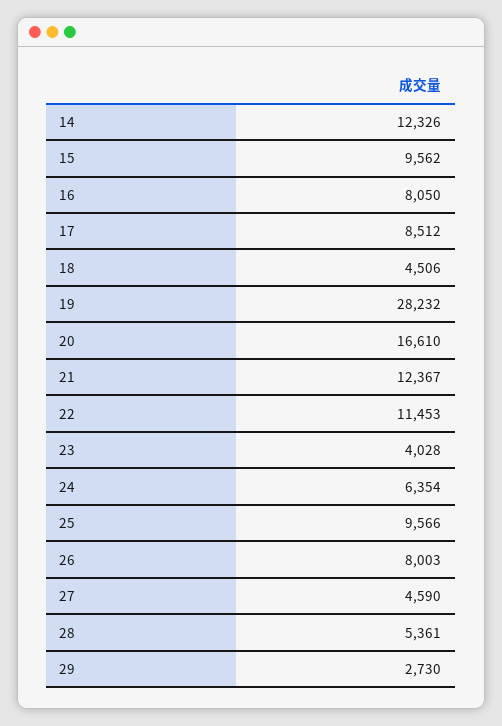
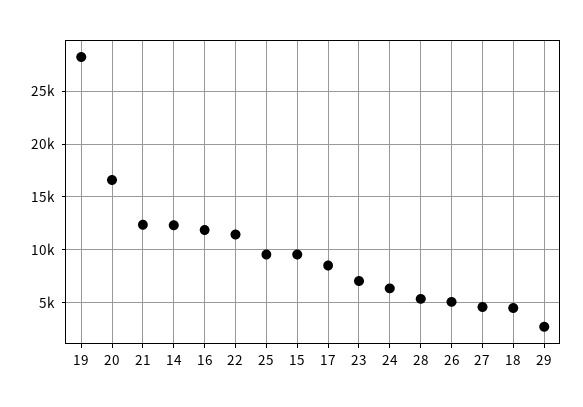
  {
    "14": 12326,
    "15": 9562,
-   "16": 8050,
+   "16": 12000,
    "17": 8512,
    "18": 4506,
    "19": 28232,
    "20": 16610,
    "21": 12367,
    "22": 11453,
-   "23": 4028,
+   "23": 7000,
    "24": 6354,
    "25": 9566,
-   "26": 8003,
+   "26": 5000,
    "27": 4590,
    "28": 5361,
    "29": 2730
  }

